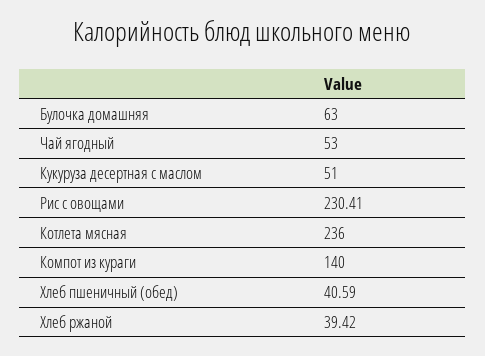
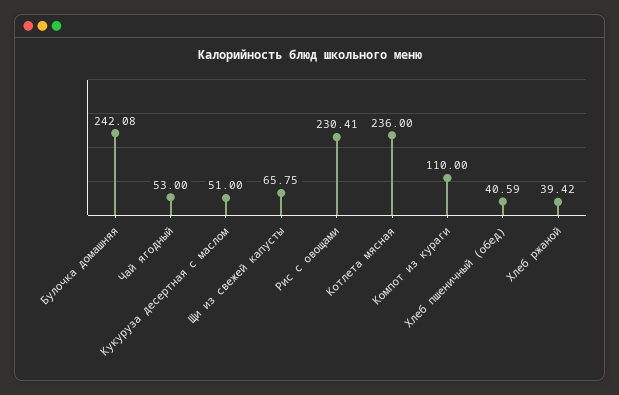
  {
-   "Булочка домашняя": 63,
+   "Булочка домашняя": 242.08,
    "Чай ягодный": 53,
    "Кукуруза десертная с маслом": 51,
    "Рис с овощами": 230.41,
    "Котлета мясная": 236,
-   "Компот из кураги": 140,
+   "Компот из кураги": 110,
    "Хлеб пшеничный (обед)": 40.59,
-   "Хлеб ржаной": 39.42
+   "Хлеб ржаной": 39.42,
+   "Щи из свежей капусты": 65.75
  }

